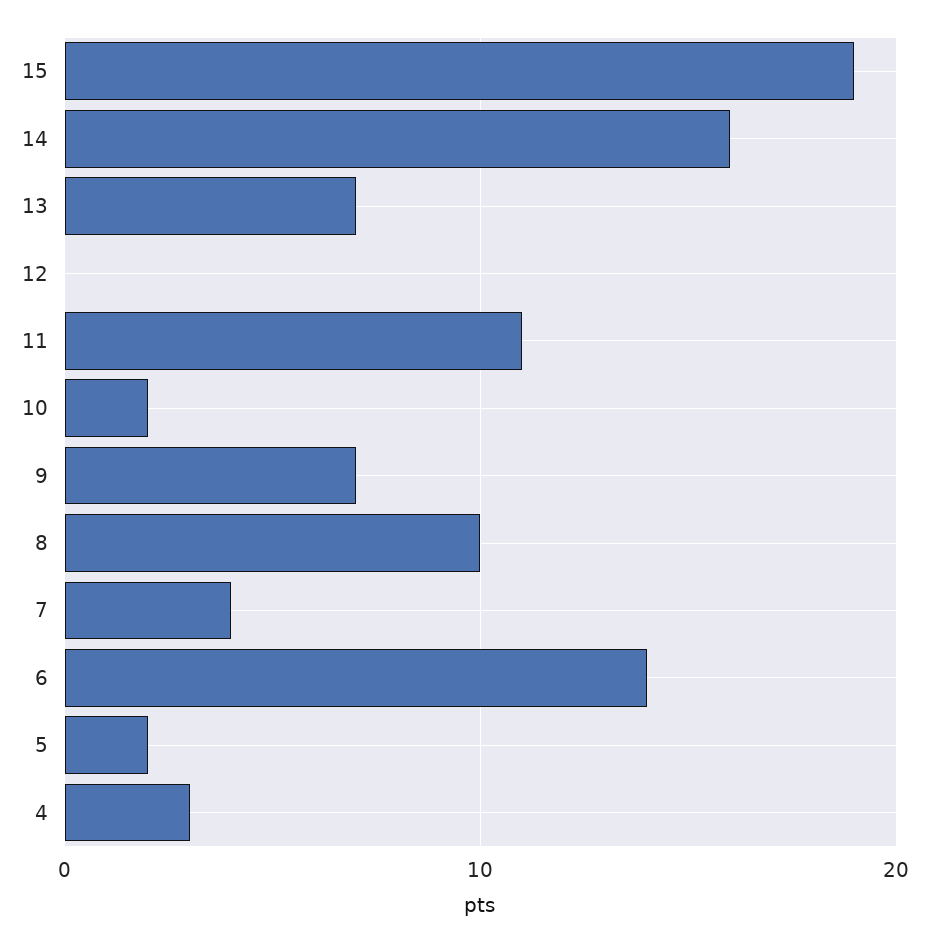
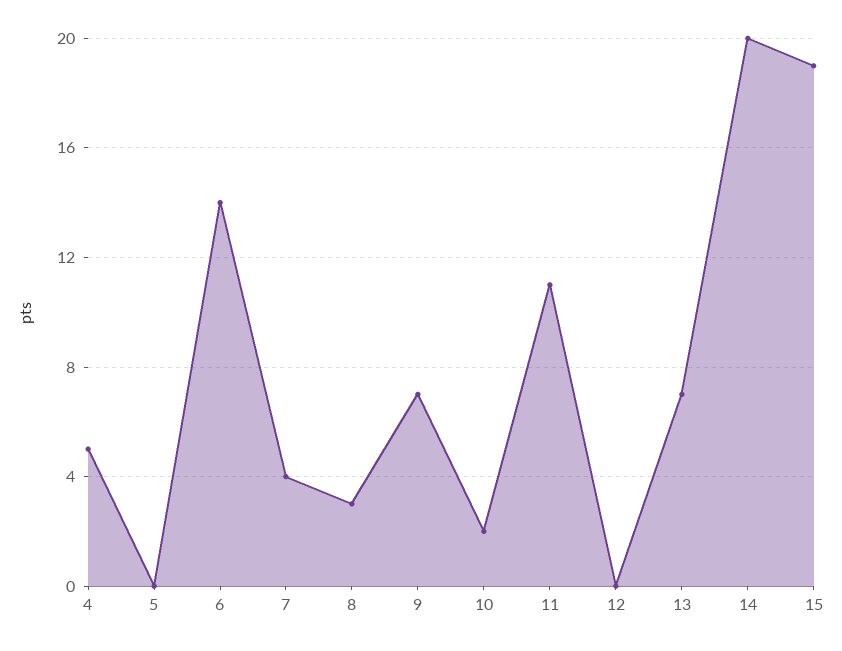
  {
    "15": 19,
-   "14": 16,
+   "14": 20,
    "13": 7,
    "12": 0,
    "11": 11,
    "10": 2,
    "9": 7,
-   "8": 10,
+   "8": 3,
    "7": 4,
    "6": 14,
-   "5": 2,
+   "5": 0,
-   "4": 3
+   "4": 5
  }

